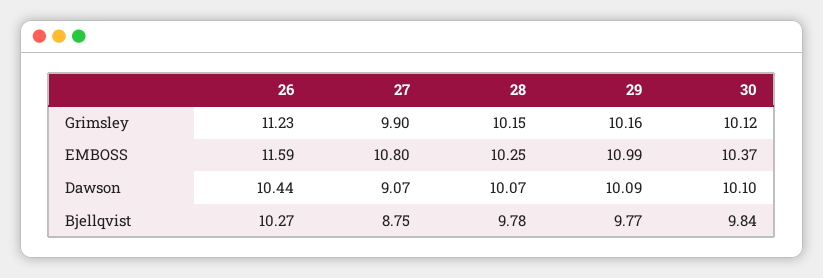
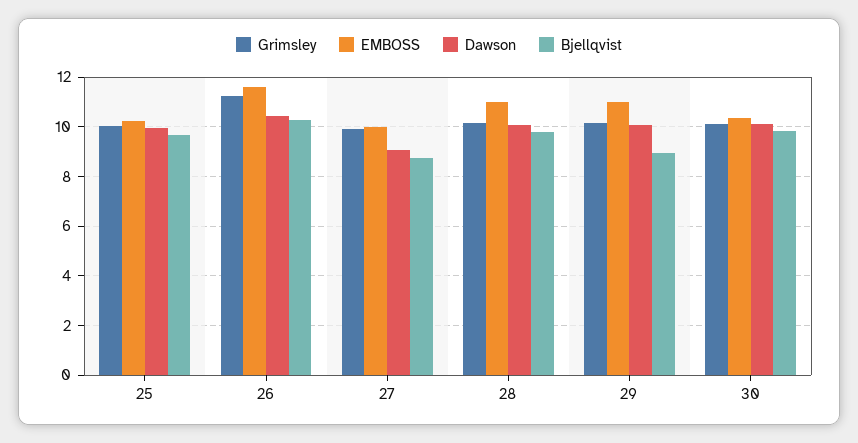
  {
    "Grimsley": {
      "26": 11.23,
      "27": 9.9,
      "28": 10.15,
      "29": 10.16,
-     "30": 10.12
+     "30": 10.12,
+     "25": 10
    },
    "EMBOSS": {
      "26": 11.59,
-     "27": 10.8,
+     "27": 10,
-     "28": 10.25,
+     "28": 11,
      "29": 10.99,
-     "30": 10.37
+     "30": 10.37,
+     "25": 10.25
    },
    "Dawson": {
      "26": 10.44,
      "27": 9.07,
      "28": 10.07,
      "29": 10.09,
-     "30": 10.1
+     "30": 10.1,
+     "25": 10
    },
    "Bjellqvist": {
      "26": 10.27,
      "27": 8.75,
      "28": 9.78,
-     "29": 9.77,
+     "29": 9,
-     "30": 9.84
+     "30": 9.84,
+     "25": 9.75
    }
  }

